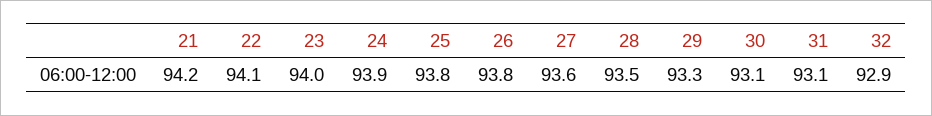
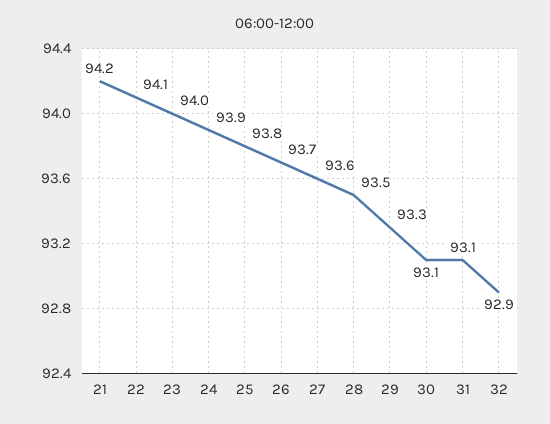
  {
    "21": 94.2,
    "22": 94.1,
    "23": 94,
    "24": 93.9,
    "25": 93.8,
-   "26": 93.8,
+   "26": 93.7,
    "27": 93.6,
    "28": 93.5,
    "29": 93.3,
    "30": 93.1,
    "31": 93.1,
    "32": 92.9
  }

